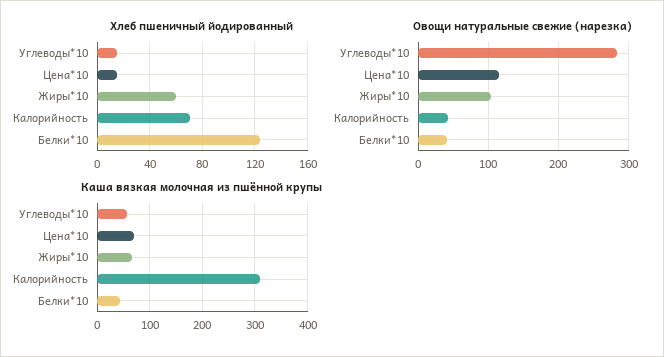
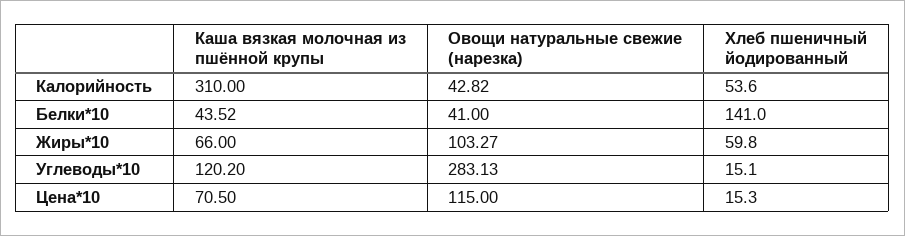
  {
    "Хлеб пшеничный йодированный": {
      "Углеводы*10": 15.1,
      "Цена*10": 15.3,
      "Жиры*10": 59.8,
-     "Калорийность": 70,
+     "Калорийность": 53.6,
-     "Белки*10": 125
+     "Белки*10": 141
    },
    "Овощи натуральные свежие (нарезка)": {
      "Углеводы*10": 283.13,
      "Цена*10": 115,
      "Жиры*10": 103.27,
      "Калорийность": 42.82,
      "Белки*10": 41
    },
    "Каша вязкая молочная из пшённой крупы": {
-     "Углеводы*10": 60,
+     "Углеводы*10": 120.2,
      "Цена*10": 70.5,
      "Жиры*10": 66,
      "Калорийность": 310,
      "Белки*10": 43.52
    }
  }

